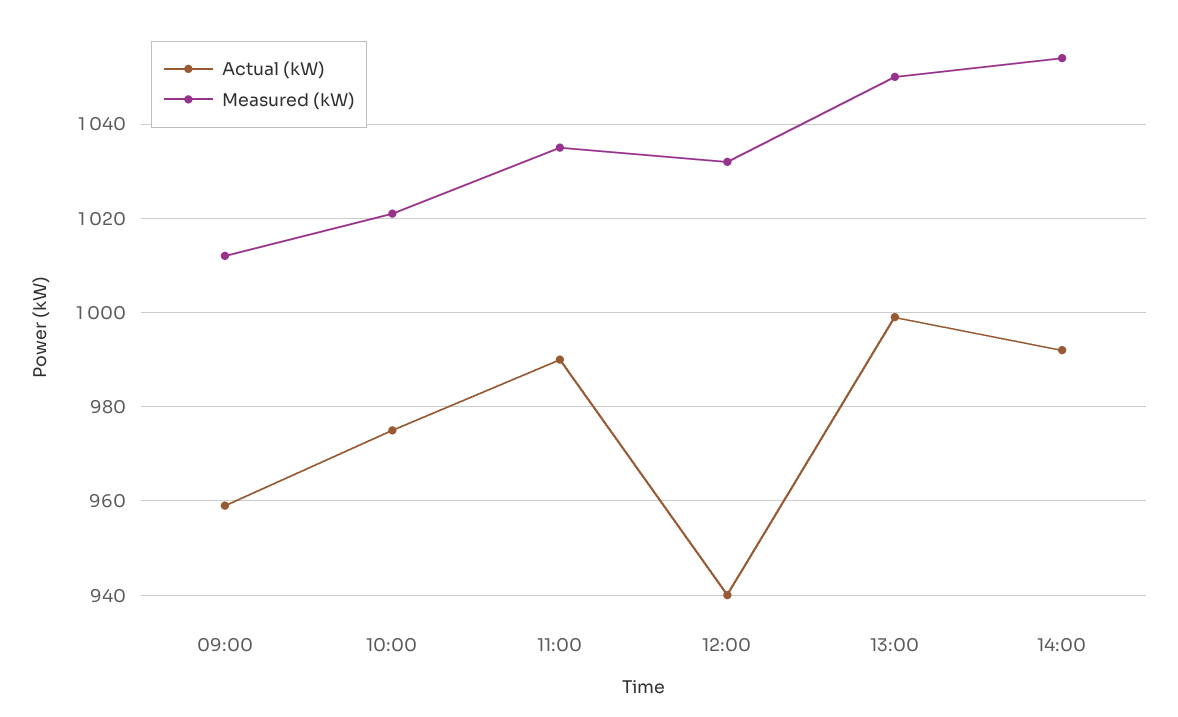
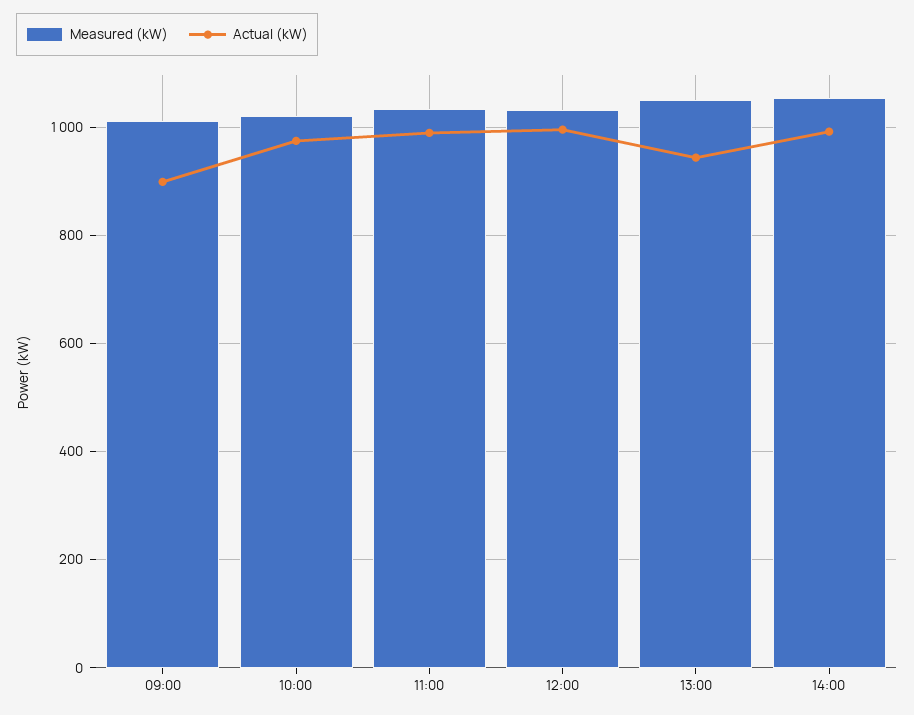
  {
    "Actual (kW)": {
-     "09:00": 960,
+     "09:00": 900,
      "10:00": 975,
      "11:00": 990,
-     "12:00": 940,
+     "12:00": 1000,
-     "13:00": 1000,
+     "13:00": 940,
      "14:00": 990
    },
    "Measured (kW)": {
      "09:00": 1010,
      "10:00": 1020,
      "11:00": 1035,
      "12:00": 1030,
      "13:00": 1050,
      "14:00": 1055
    }
  }

